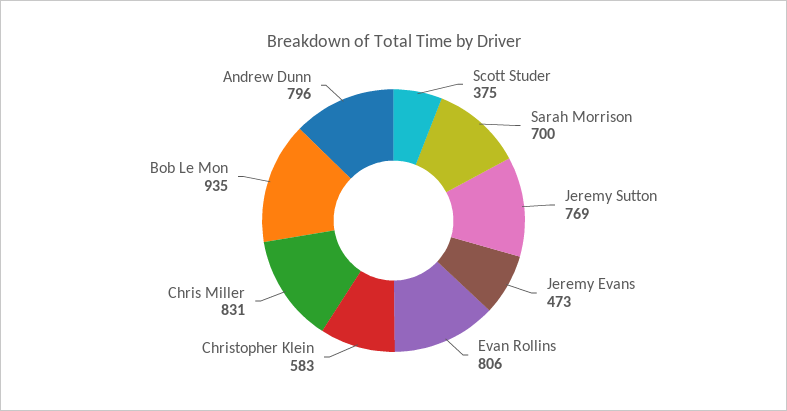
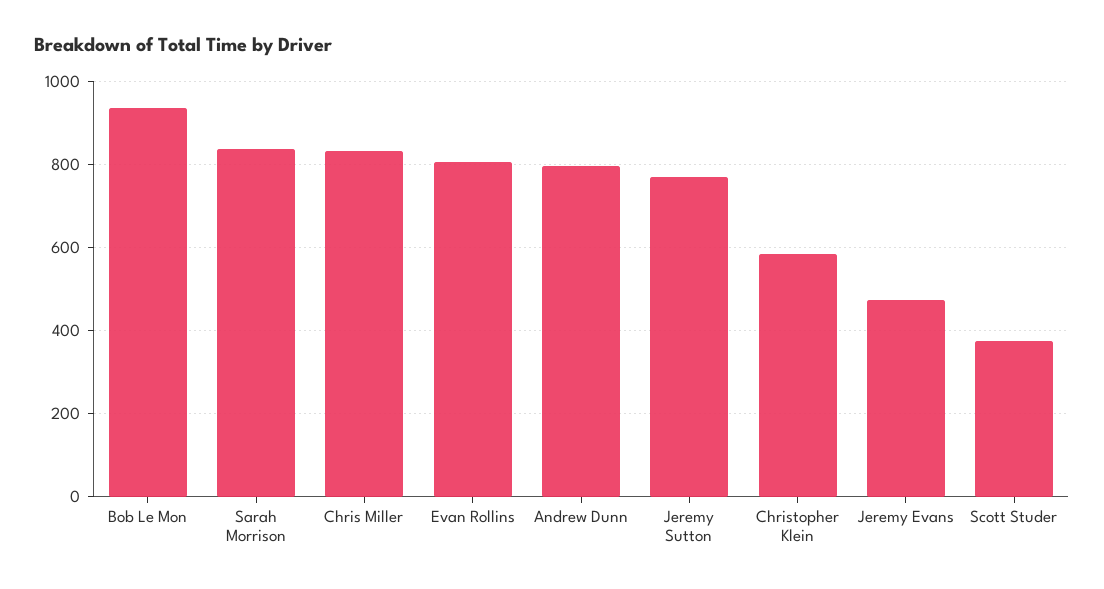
  {
    "Scott Studer": 375,
-   "Sarah Morrison": 700,
+   "Sarah Morrison": 840,
    "Jeremy Sutton": 769,
    "Jeremy Evans": 473,
    "Evan Rollins": 806,
    "Christopher Klein": 583,
    "Chris Miller": 831,
    "Bob Le Mon": 935,
    "Andrew Dunn": 796
  }

